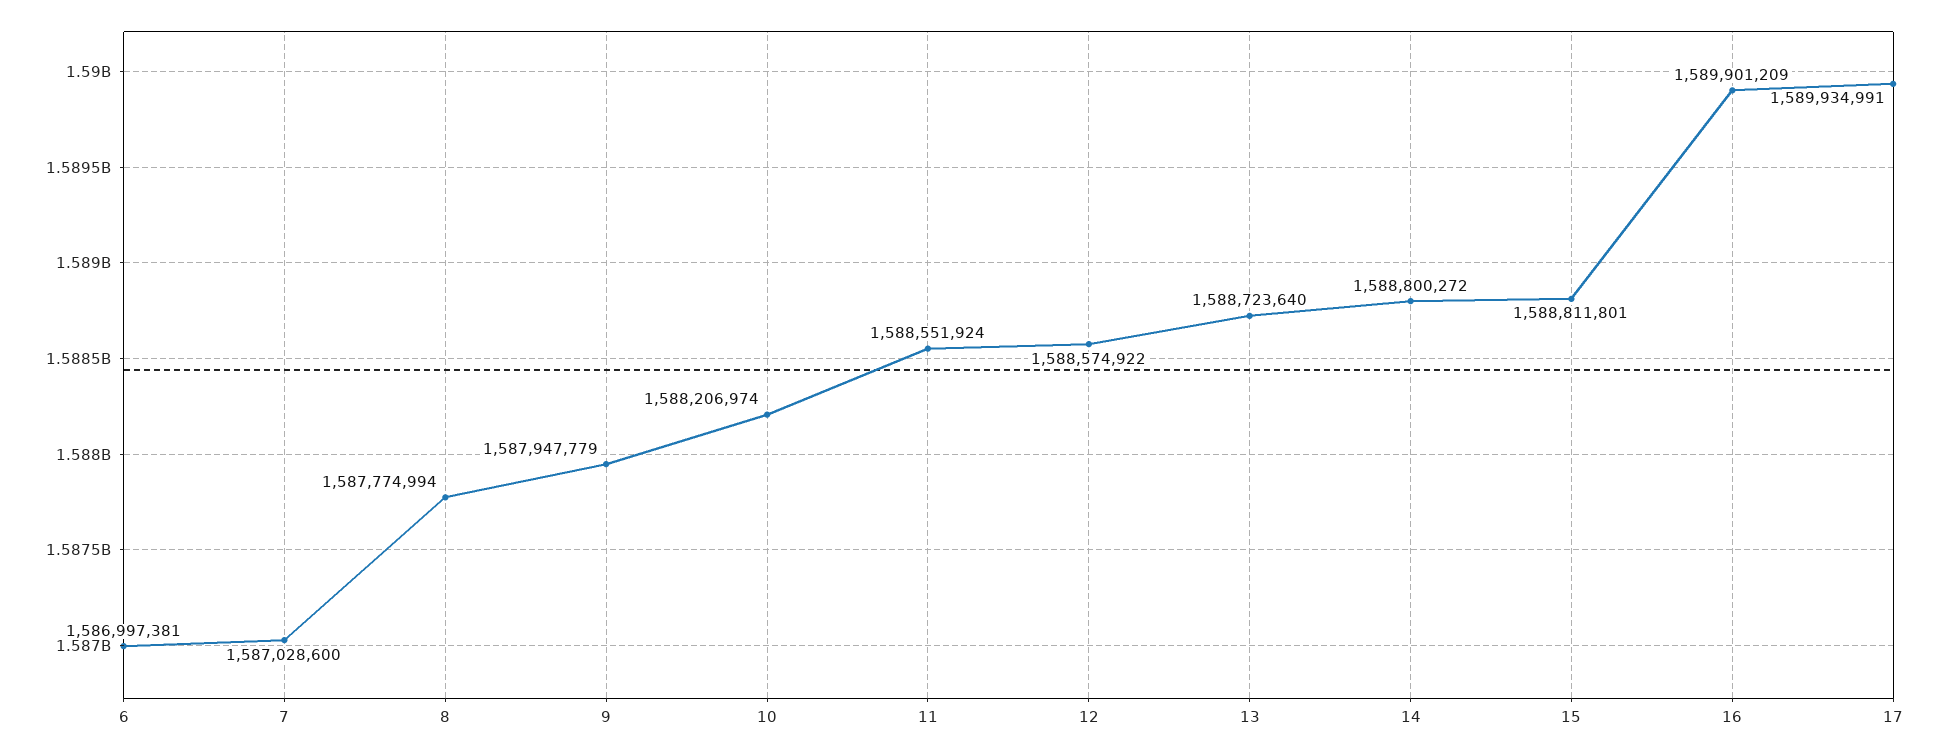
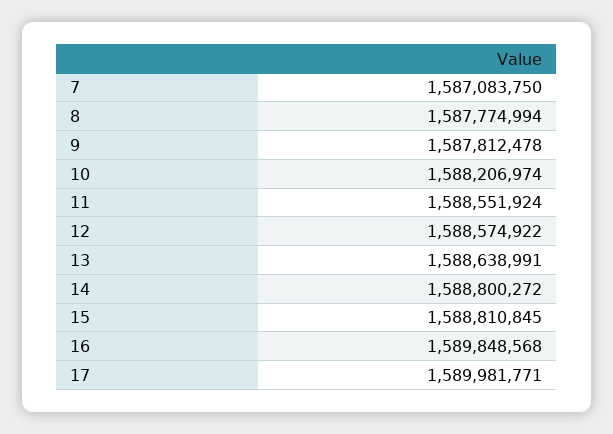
  {
-   "6": 1586997381,
-   "7": 1587028600,
+   "7": 1587083750,
    "8": 1587774994,
-   "9": 1587947779,
+   "9": 1587812478,
    "10": 1588206974,
    "11": 1588551924,
    "12": 1588574922,
-   "13": 1588723640,
+   "13": 1588638991,
    "14": 1588800272,
-   "15": 1588811801,
+   "15": 1588810845,
-   "16": 1589901209,
+   "16": 1589848568,
-   "17": 1589934991
+   "17": 1589981771
  }

